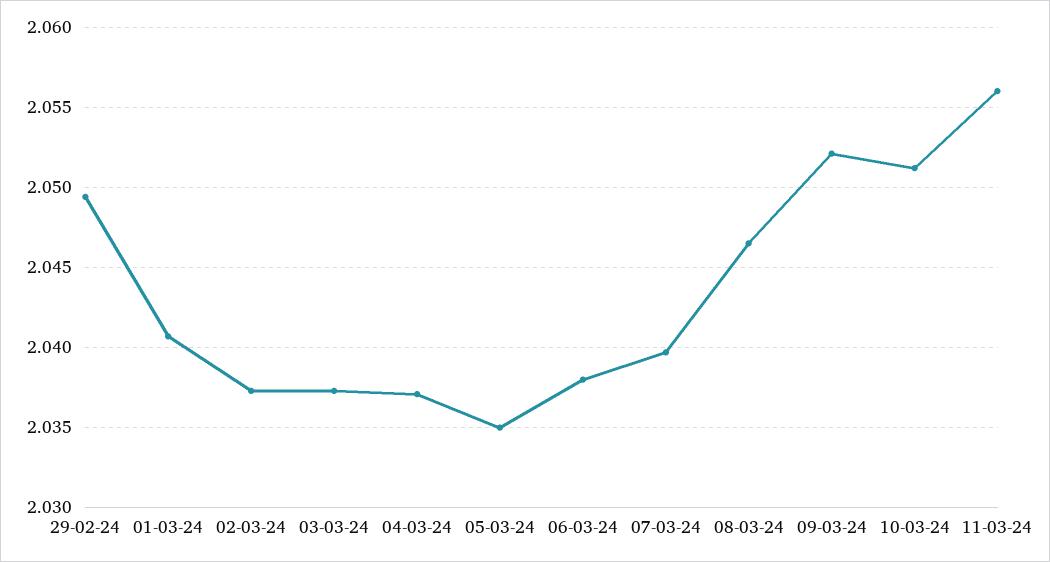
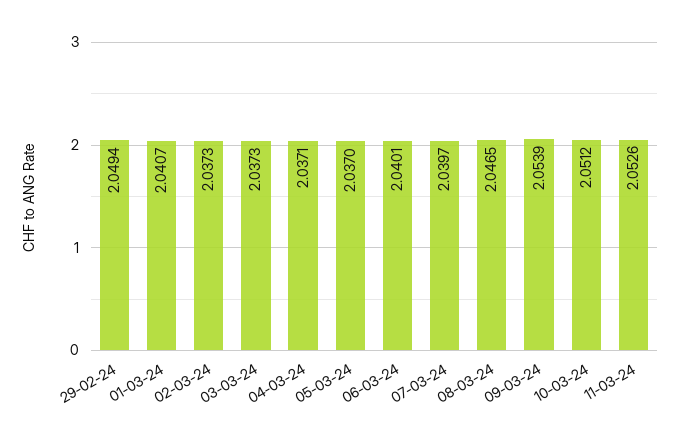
  {
    "29-02-24": 2.0494,
    "01-03-24": 2.0407,
    "02-03-24": 2.0373,
    "03-03-24": 2.0373,
    "04-03-24": 2.0371,
-   "05-03-24": 2.035,
+   "05-03-24": 2.037,
-   "06-03-24": 2.038,
+   "06-03-24": 2.0401,
    "07-03-24": 2.0397,
    "08-03-24": 2.0465,
-   "09-03-24": 2.052,
+   "09-03-24": 2.0539,
    "10-03-24": 2.0512,
-   "11-03-24": 2.056
+   "11-03-24": 2.0526
  }

